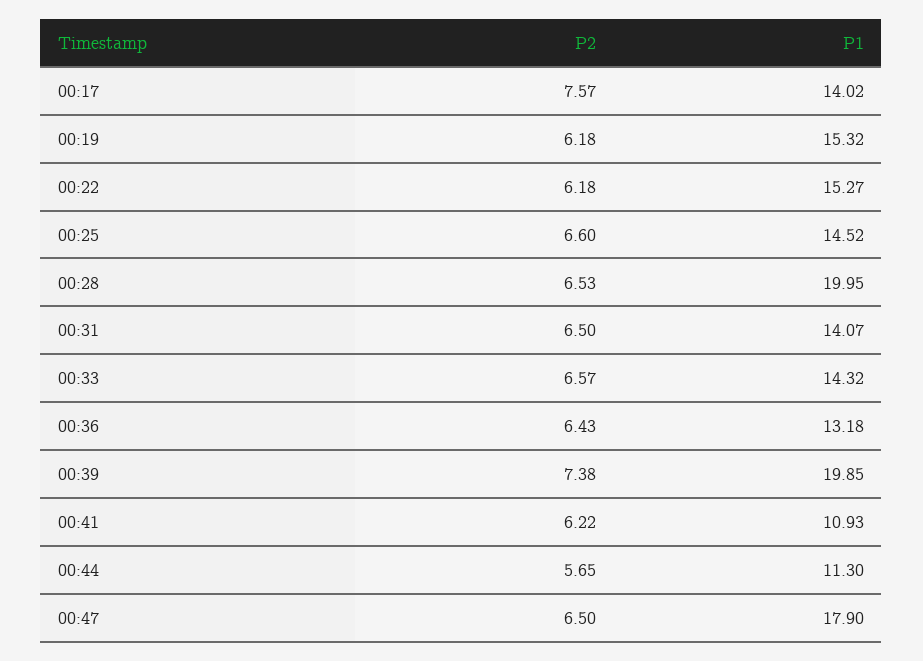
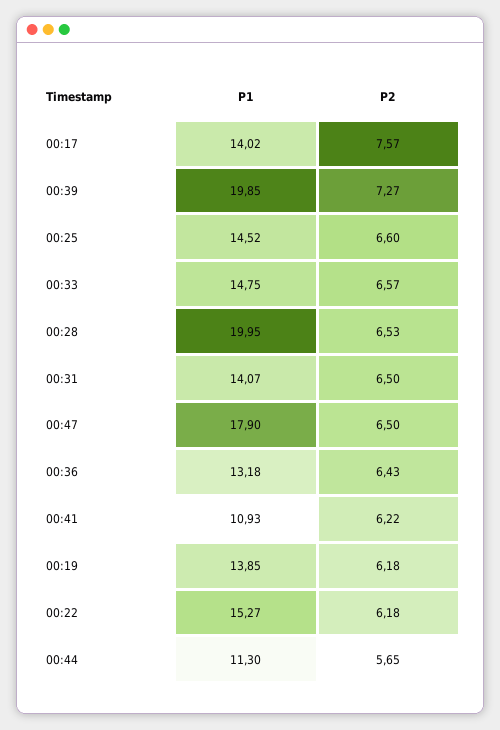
  {
    "P2": {
      "00:17": 7.57,
      "00:19": 6.18,
      "00:22": 6.18,
      "00:25": 6.6,
      "00:28": 6.53,
      "00:31": 6.5,
      "00:33": 6.57,
      "00:36": 6.43,
-     "00:39": 7.38,
+     "00:39": 7.27,
      "00:41": 6.22,
      "00:44": 5.65,
      "00:47": 6.5
    },
    "P1": {
      "00:17": 14.02,
-     "00:19": 15.32,
+     "00:19": 13.85,
      "00:22": 15.27,
      "00:25": 14.52,
      "00:28": 19.95,
      "00:31": 14.07,
-     "00:33": 14.32,
+     "00:33": 14.75,
      "00:36": 13.18,
      "00:39": 19.85,
      "00:41": 10.93,
      "00:44": 11.3,
      "00:47": 17.9
    }
  }

